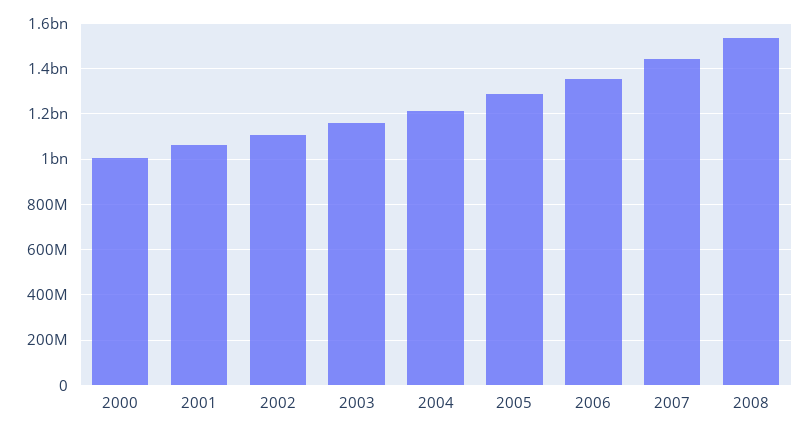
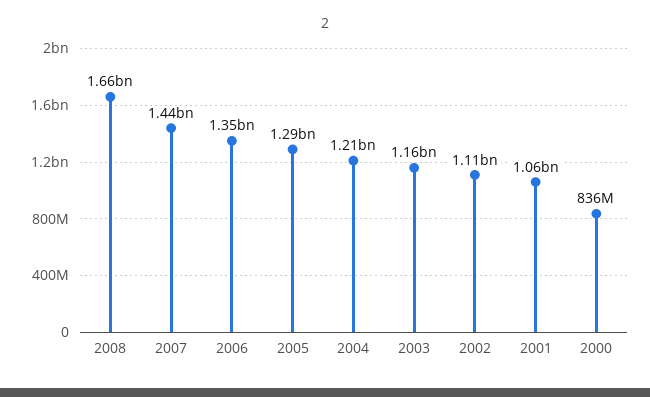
  {
-   "2000": 1000000000,
+   "2000": 836000000,
    "2001": 1060000000,
    "2002": 1110000000,
    "2003": 1160000000,
    "2004": 1210000000,
    "2005": 1290000000,
    "2006": 1350000000,
    "2007": 1440000000,
-   "2008": 1550000000
+   "2008": 1660000000
  }

